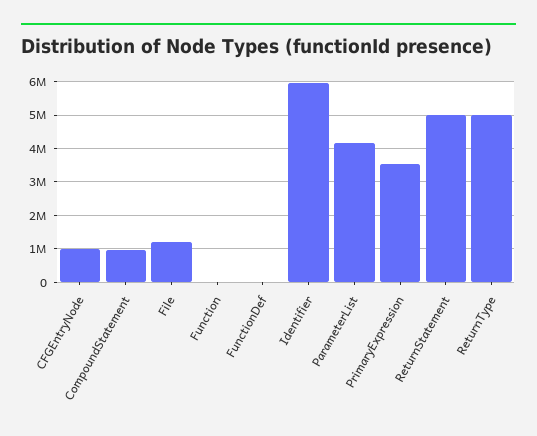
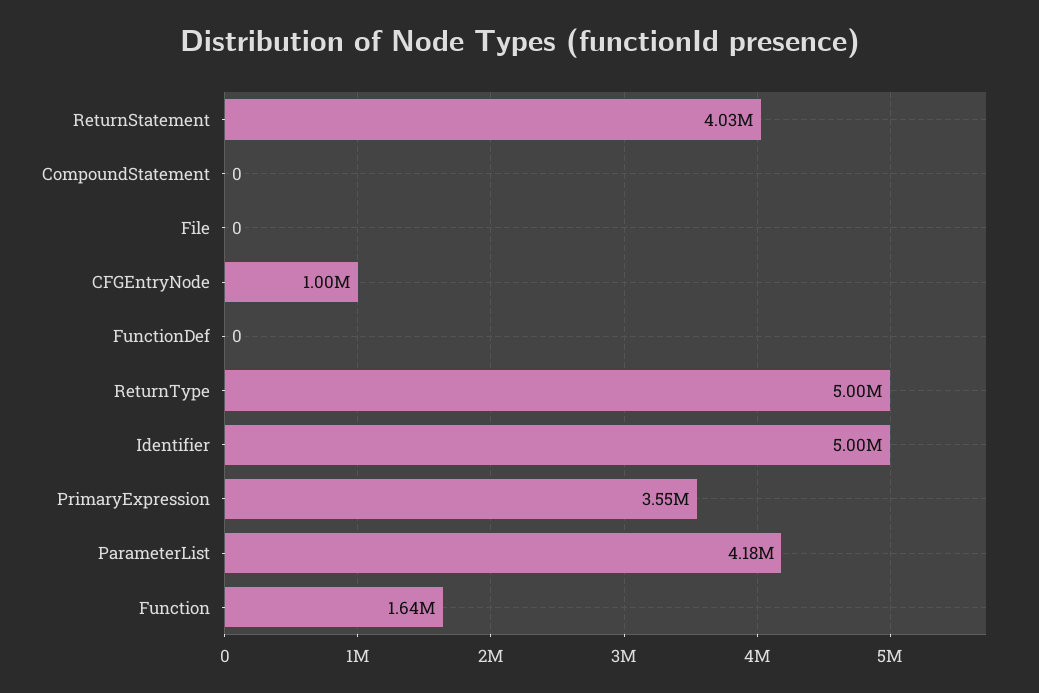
  {
    "CFGEntryNode": 1000000,
-   "CompoundStatement": 1000000,
+   "CompoundStatement": 0,
-   "File": 1200000,
+   "File": 0,
-   "Function": 0,
+   "Function": 1640000,
    "FunctionDef": 0,
-   "Identifier": 6000000,
+   "Identifier": 5000000,
    "ParameterList": 4180000,
    "PrimaryExpression": 3550000,
-   "ReturnStatement": 5000000,
+   "ReturnStatement": 4030000,
    "ReturnType": 5000000
  }

